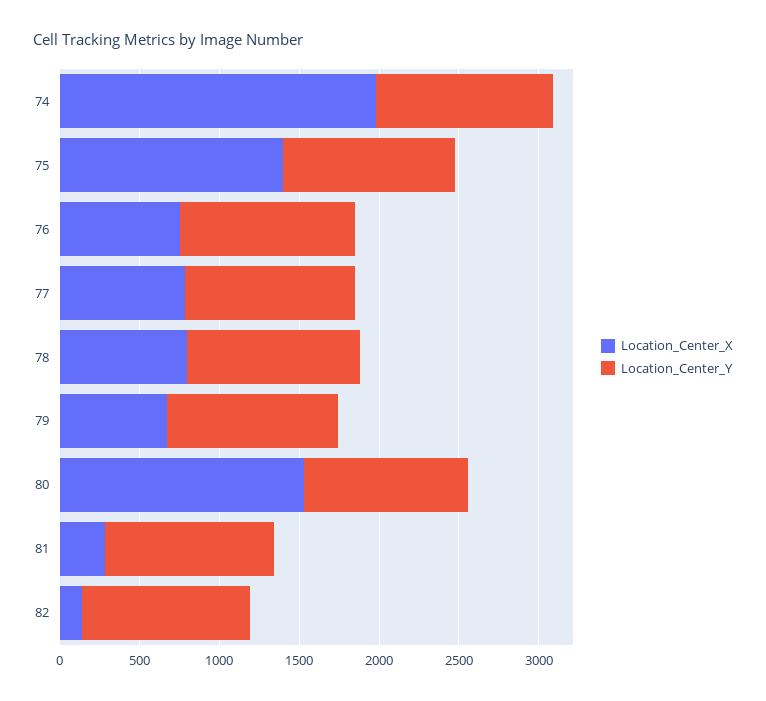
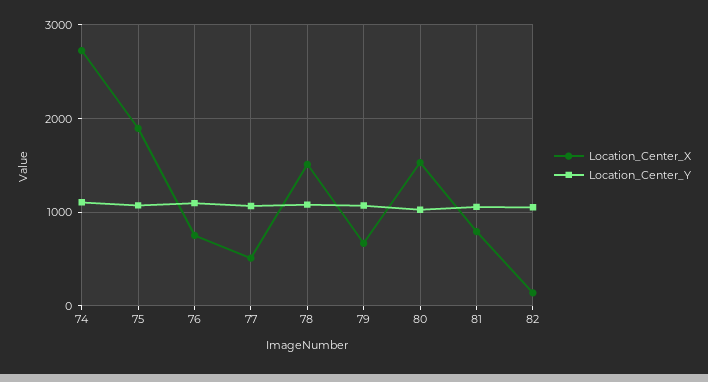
  {
    "Location_Center_X": {
-     "74": 2000,
+     "74": 2700,
-     "75": 1400,
+     "75": 1900,
      "76": 800,
-     "77": 800,
+     "77": 500,
-     "78": 800,
+     "78": 1500,
      "79": 700,
      "80": 1500,
-     "81": 300,
+     "81": 800,
      "82": 100
    },
    "Location_Center_Y": {
      "74": 1100,
      "75": 1100,
      "76": 1100,
      "77": 1100,
      "78": 1100,
      "79": 1100,
      "80": 1000,
      "81": 1100,
      "82": 1100
    }
  }

